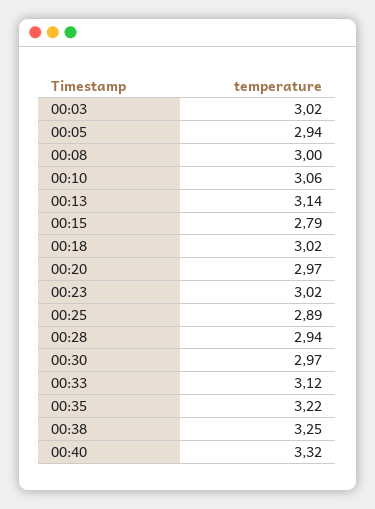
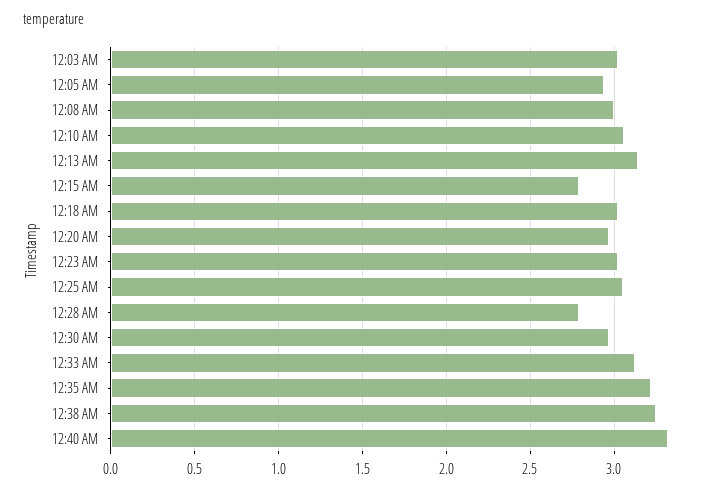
  {
    "00:03": 3.02,
    "00:05": 2.94,
    "00:08": 3,
    "00:10": 3.06,
    "00:13": 3.14,
    "00:15": 2.79,
    "00:18": 3.02,
    "00:20": 2.97,
    "00:23": 3.02,
-   "00:25": 2.89,
+   "00:25": 3.05,
-   "00:28": 2.94,
+   "00:28": 2.8,
    "00:30": 2.97,
    "00:33": 3.12,
    "00:35": 3.22,
    "00:38": 3.25,
    "00:40": 3.32
  }

